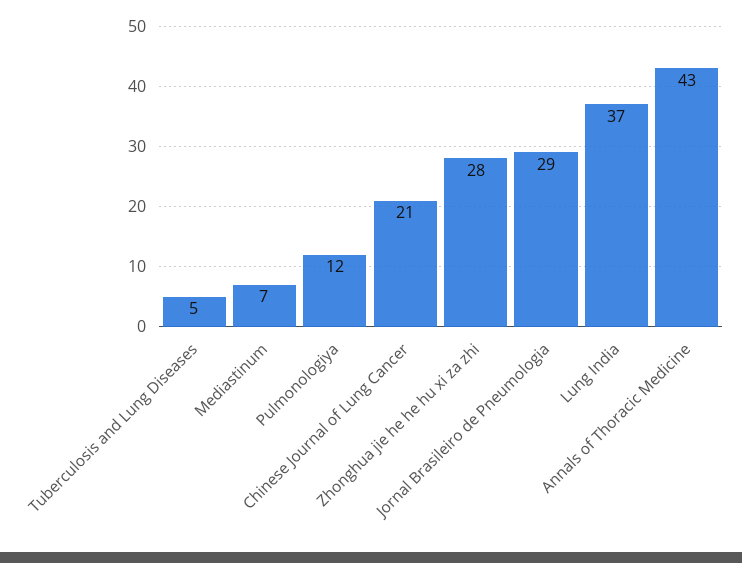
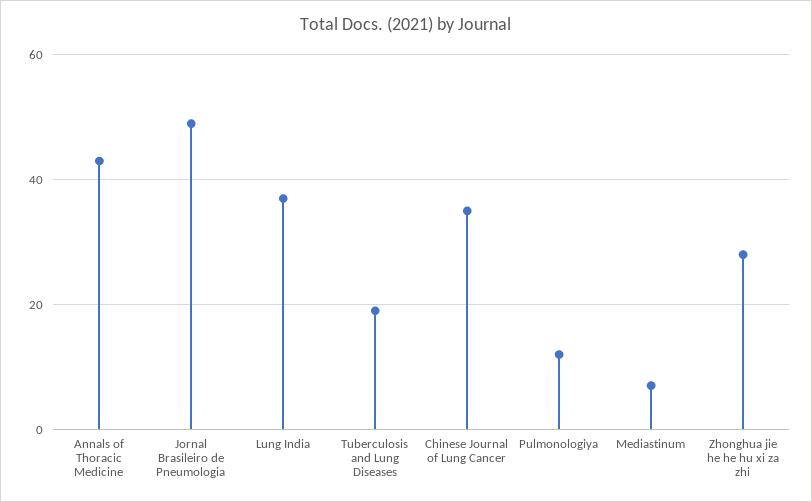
  {
-   "Tuberculosis and Lung Diseases": 5,
+   "Tuberculosis and Lung Diseases": 20,
    "Mediastinum": 7,
    "Pulmonologiya": 12,
-   "Chinese Journal of Lung Cancer": 21,
+   "Chinese Journal of Lung Cancer": 35,
    "Zhonghua jie he he hu xi za zhi": 28,
-   "Jornal Brasileiro de Pneumologia": 29,
+   "Jornal Brasileiro de Pneumologia": 50,
    "Lung India": 37,
    "Annals of Thoracic Medicine": 43
  }

